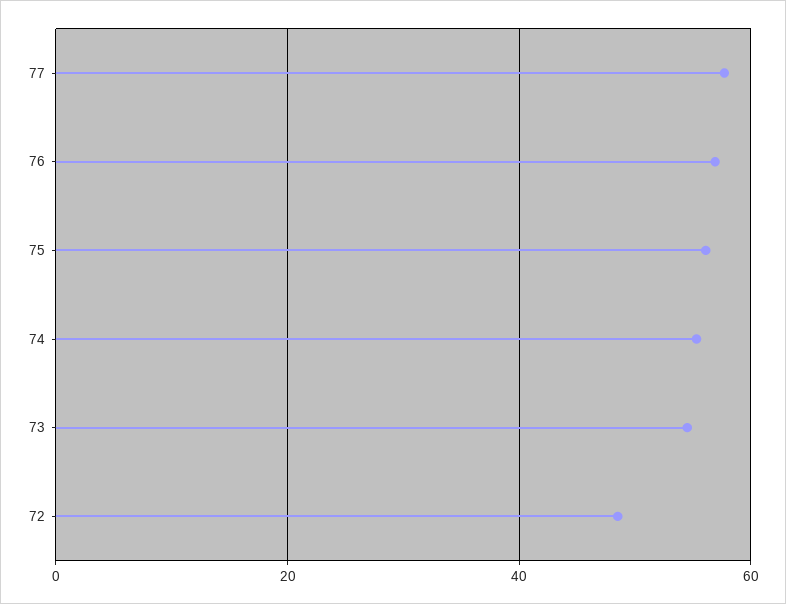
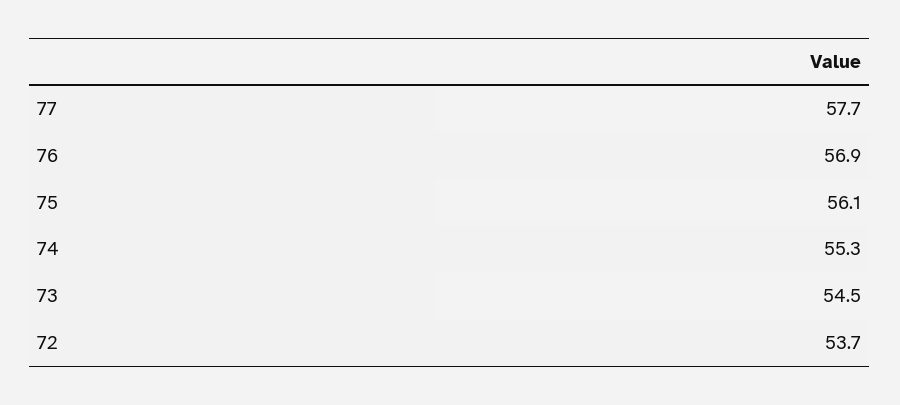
  {
    "77": 57.7,
    "76": 56.9,
    "75": 56.1,
    "74": 55.3,
    "73": 54.5,
-   "72": 48
+   "72": 53.7
  }

